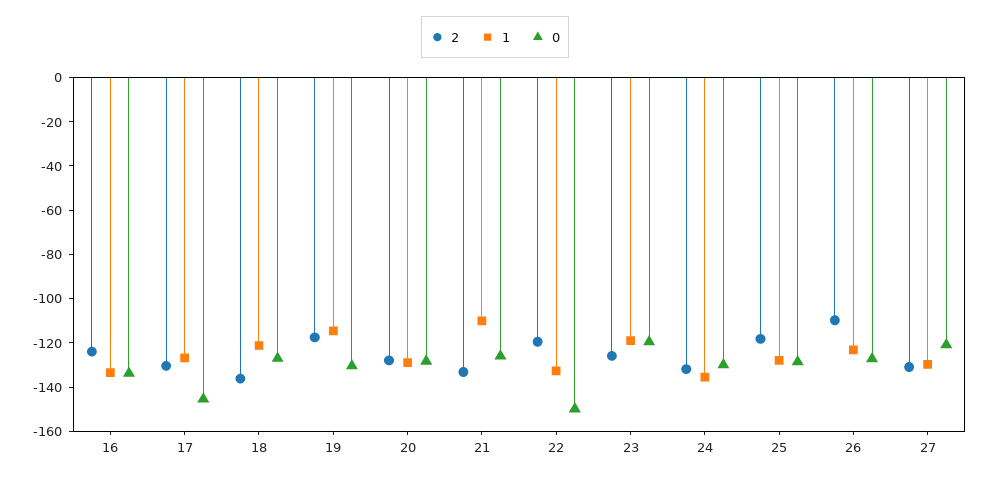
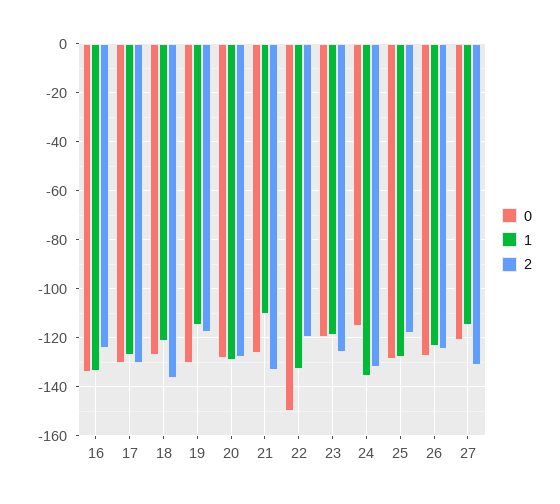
  {
    "2": {
      "16": -125,
      "17": -130,
      "18": -135,
      "19": -117.5,
      "20": -127.5,
      "21": -132.5,
      "22": -120,
      "23": -125,
      "24": -132.5,
      "25": -117.5,
-     "26": -110,
+     "26": -125,
      "27": -130
    },
    "1": {
      "16": -132.5,
      "17": -127.5,
      "18": -120,
      "19": -115,
      "20": -130,
      "21": -110,
      "22": -132.5,
      "23": -120,
      "24": -135,
      "25": -127.5,
      "26": -122.5,
-     "27": -130
+     "27": -115
    },
    "0": {
      "16": -135,
-     "17": -145,
+     "17": -130,
      "18": -127.5,
      "19": -130,
      "20": -127.5,
      "21": -125,
      "22": -150,
      "23": -120,
-     "24": -130,
+     "24": -115,
      "25": -127.5,
      "26": -127.5,
      "27": -120
    }
  }

